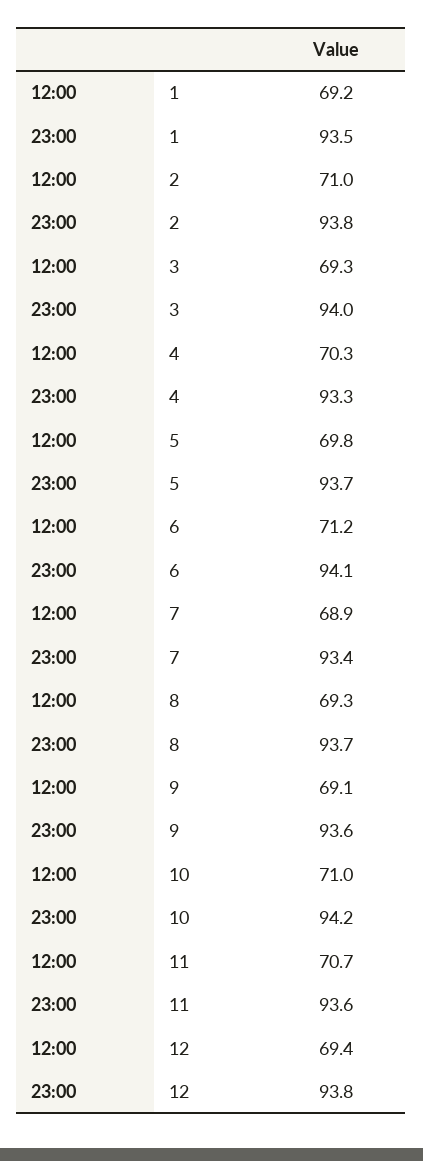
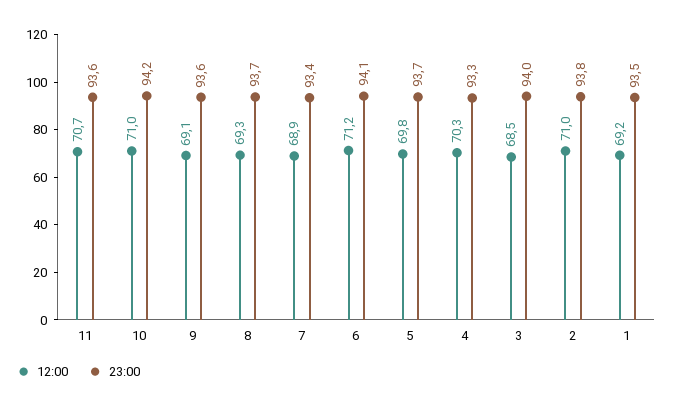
  {
    "12:00": {
      "1": 69.2,
      "2": 71,
-     "3": 69.3,
+     "3": 68.5,
      "4": 70.3,
      "5": 69.8,
      "6": 71.2,
      "7": 68.9,
      "8": 69.3,
      "9": 69.1,
      "10": 71,
-     "11": 70.7,
+     "11": 70.7
-     "12": 69.4
    },
    "23:00": {
      "1": 93.5,
      "2": 93.8,
      "3": 94,
      "4": 93.3,
      "5": 93.7,
      "6": 94.1,
      "7": 93.4,
      "8": 93.7,
      "9": 93.6,
      "10": 94.2,
-     "11": 93.6,
+     "11": 93.6
-     "12": 93.8
    }
  }

